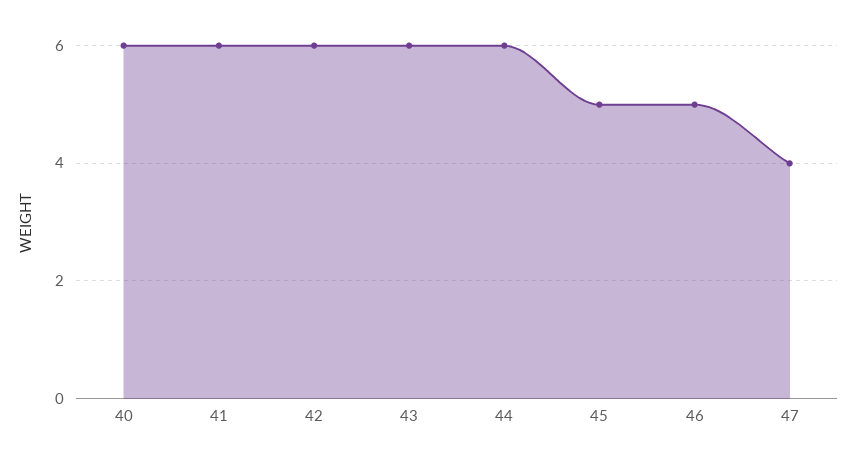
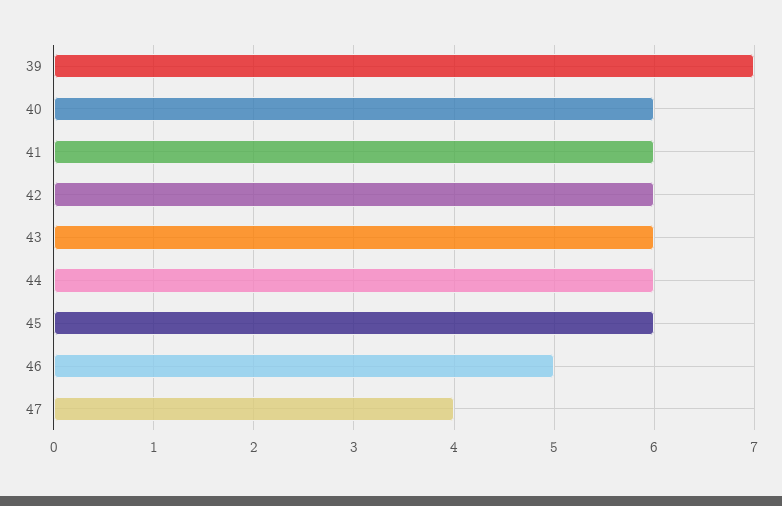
  {
    "40": 6,
    "41": 6,
    "42": 6,
    "43": 6,
    "44": 6,
-   "45": 5,
+   "45": 6,
    "46": 5,
-   "47": 4
+   "47": 4,
+   "39": 7
  }

